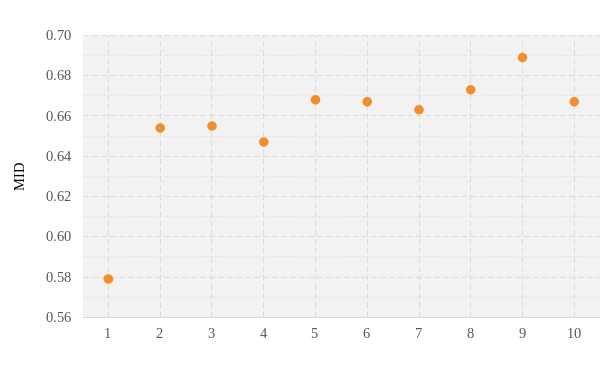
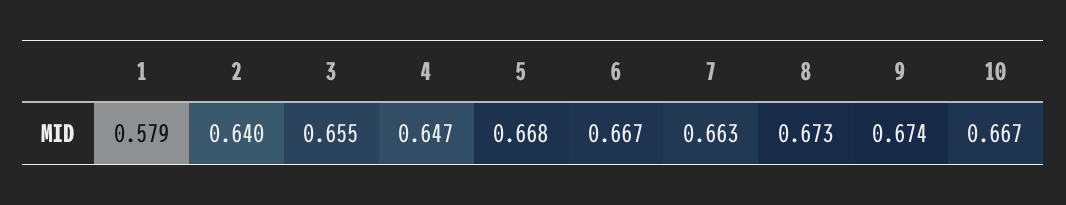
  {
    "1": 0.579,
-   "2": 0.655,
+   "2": 0.64,
    "3": 0.655,
    "4": 0.647,
    "5": 0.668,
    "6": 0.667,
    "7": 0.663,
    "8": 0.673,
-   "9": 0.69,
+   "9": 0.674,
    "10": 0.667
  }

